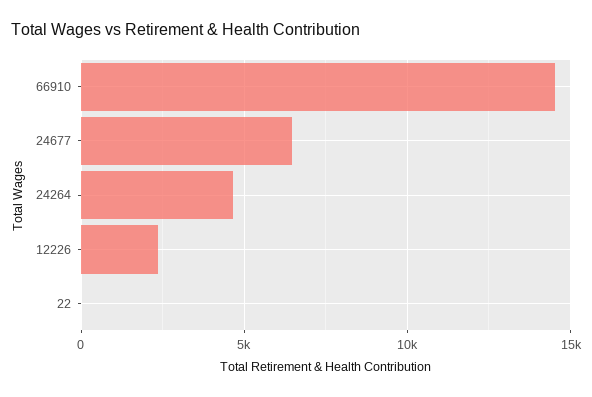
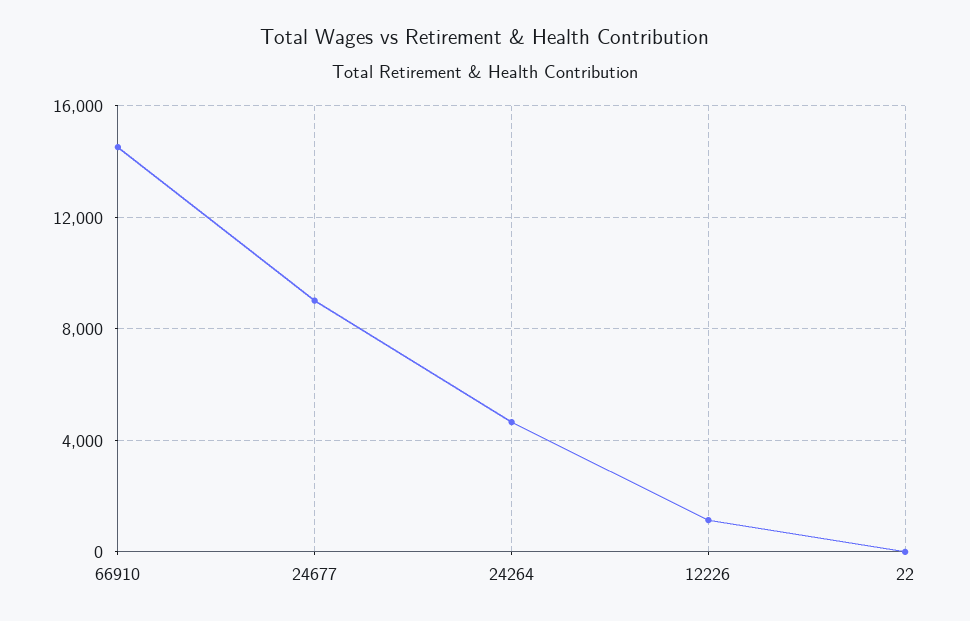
  {
    "66910": 14500,
-   "24677": 6500,
+   "24677": 9000,
    "24264": 4500,
-   "12226": 2500,
+   "12226": 1000,
    "22": 0
  }

